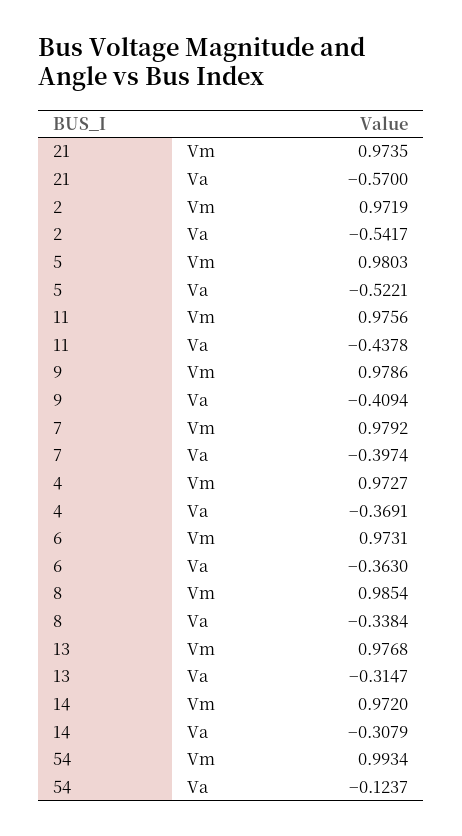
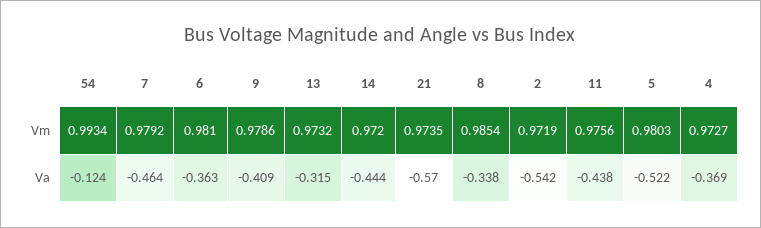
  {
    "21": {
      "Vm": 0.9735,
      "Va": -0.57
    },
    "2": {
      "Vm": 0.9719,
      "Va": -0.5417
    },
    "5": {
      "Vm": 0.9803,
      "Va": -0.5221
    },
    "11": {
      "Vm": 0.9756,
      "Va": -0.4378
    },
    "9": {
      "Vm": 0.9786,
      "Va": -0.4094
    },
    "7": {
      "Vm": 0.9792,
-     "Va": -0.3974
+     "Va": -0.464
    },
    "4": {
      "Vm": 0.9727,
      "Va": -0.3691
    },
    "6": {
-     "Vm": 0.9731,
+     "Vm": 0.981,
      "Va": -0.363
    },
    "8": {
      "Vm": 0.9854,
      "Va": -0.3384
    },
    "13": {
-     "Vm": 0.9768,
+     "Vm": 0.9732,
      "Va": -0.3147
    },
    "14": {
      "Vm": 0.972,
-     "Va": -0.3079
+     "Va": -0.444
    },
    "54": {
      "Vm": 0.9934,
      "Va": -0.1237
    }
  }

